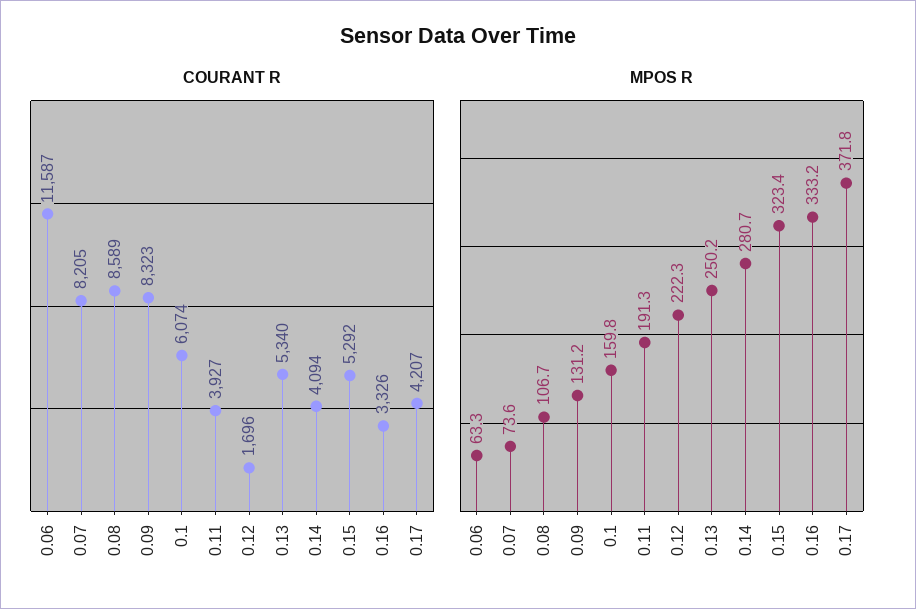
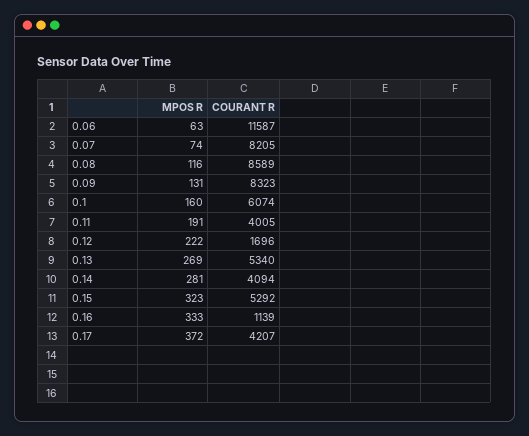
  {
    "COURANT R": {
      "0.06": 11587,
      "0.07": 8205,
      "0.08": 8589,
      "0.09": 8323,
      "0.1": 6074,
-     "0.11": 3927,
+     "0.11": 4005,
      "0.12": 1696,
      "0.13": 5340,
      "0.14": 4094,
      "0.15": 5292,
-     "0.16": 3326,
+     "0.16": 1139,
      "0.17": 4207
    },
    "MPOS R": {
      "0.06": 63.3,
      "0.07": 73.6,
-     "0.08": 106.7,
+     "0.08": 116,
      "0.09": 131.2,
      "0.1": 159.8,
      "0.11": 191.3,
      "0.12": 222.3,
-     "0.13": 250.2,
+     "0.13": 269,
      "0.14": 280.7,
      "0.15": 323.4,
      "0.16": 333.2,
      "0.17": 371.8
    }
  }

